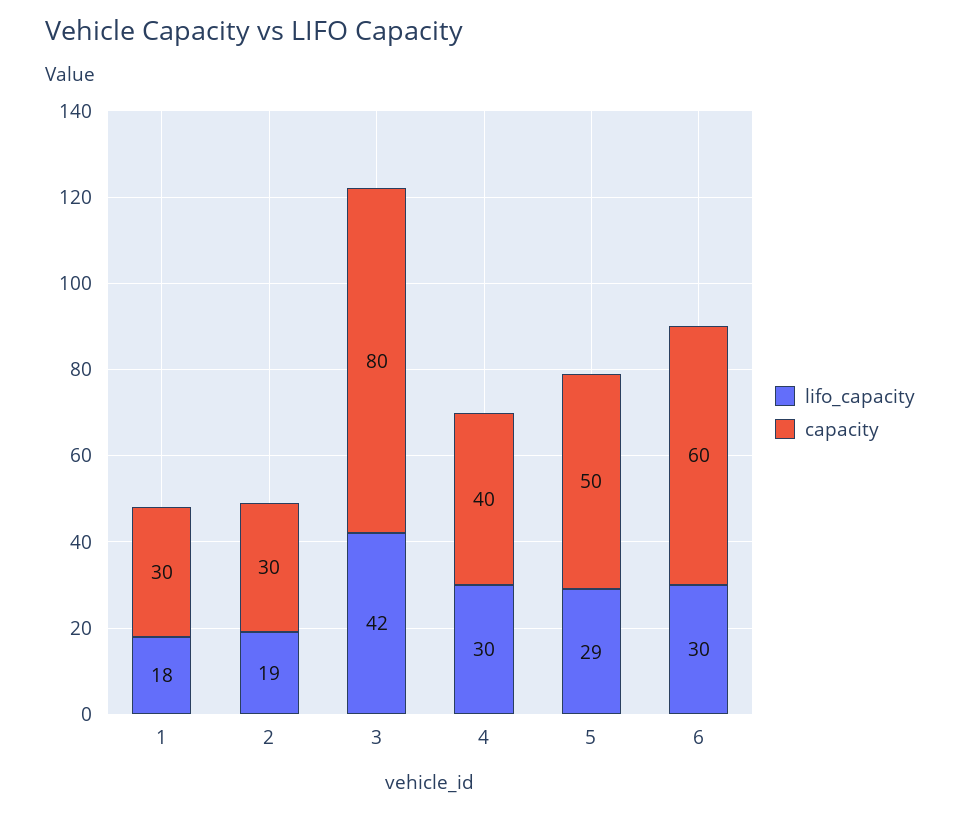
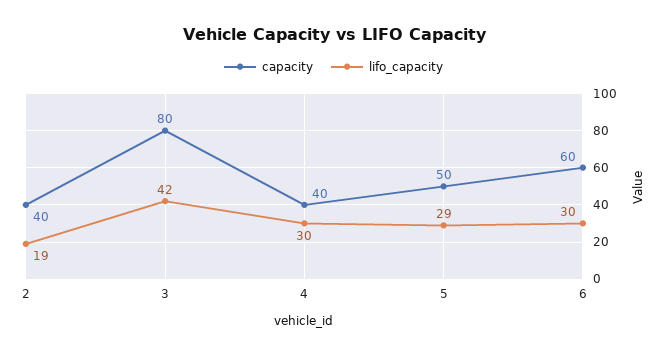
  {
    "lifo_capacity": {
-     "1": 18,
      "2": 19,
      "3": 42,
      "4": 30,
      "5": 29,
      "6": 30
    },
    "capacity": {
-     "1": 30,
-     "2": 30,
+     "2": 40,
      "3": 80,
      "4": 40,
      "5": 50,
      "6": 60
    }
  }

